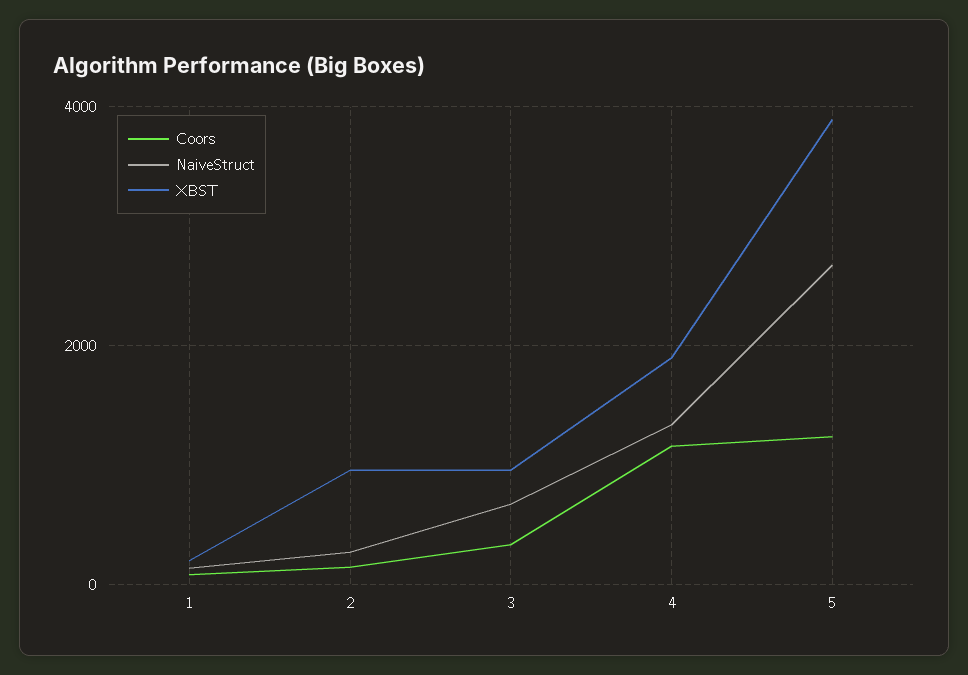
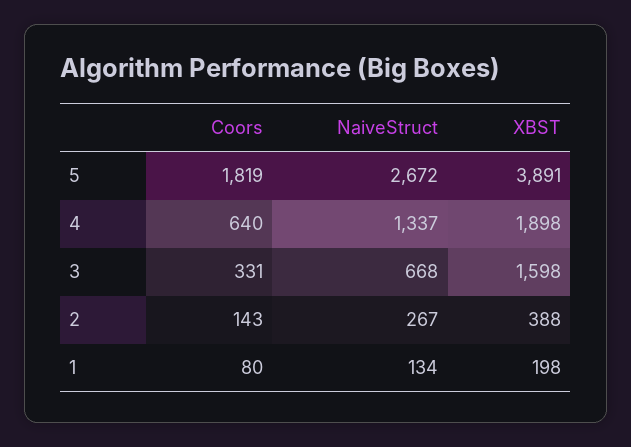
  {
    "Coors": {
      "1": 80,
      "2": 143,
      "3": 331,
-     "4": 1200,
+     "4": 640,
-     "5": 1200
+     "5": 1819
    },
    "NaiveStruct": {
      "1": 134,
      "2": 267,
      "3": 668,
      "4": 1337,
      "5": 2672
    },
    "XBST": {
      "1": 198,
-     "2": 1000,
+     "2": 388,
-     "3": 1000,
+     "3": 1598,
      "4": 1898,
      "5": 3891
    }
  }

